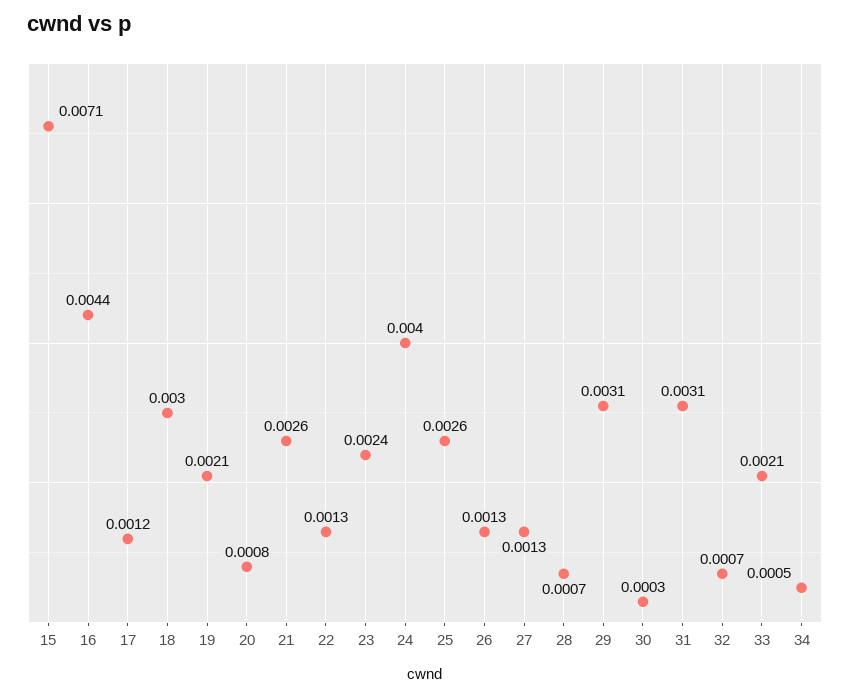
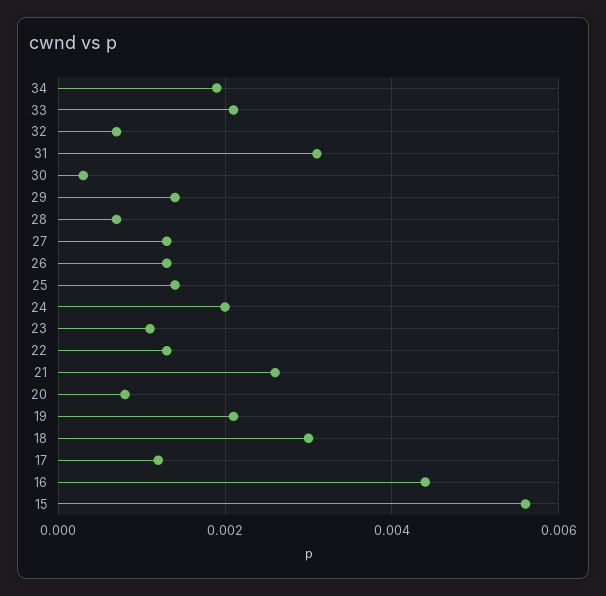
  {
-   "15": 0.0071,
+   "15": 0.0055,
    "16": 0.0044,
    "17": 0.0012,
    "18": 0.003,
    "19": 0.0021,
    "20": 0.0008,
    "21": 0.0026,
    "22": 0.0013,
-   "23": 0.0024,
+   "23": 0.001,
-   "24": 0.004,
+   "24": 0.002,
-   "25": 0.0026,
+   "25": 0.0015,
    "26": 0.0013,
    "27": 0.0013,
    "28": 0.0007,
-   "29": 0.0031,
+   "29": 0.0015,
    "30": 0.0003,
    "31": 0.0031,
    "32": 0.0007,
    "33": 0.0021,
-   "34": 0.0005
+   "34": 0.002
  }

